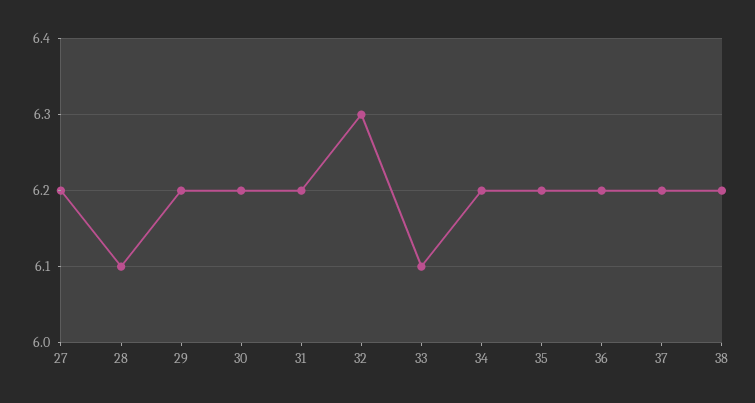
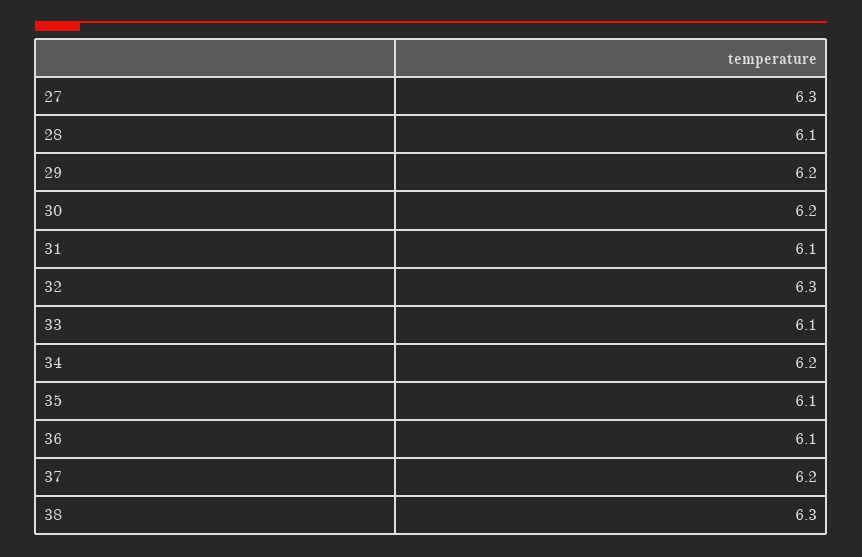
  {
-   "27": 6.2,
+   "27": 6.3,
    "28": 6.1,
    "29": 6.2,
    "30": 6.2,
-   "31": 6.2,
+   "31": 6.1,
    "32": 6.3,
    "33": 6.1,
    "34": 6.2,
-   "35": 6.2,
+   "35": 6.1,
-   "36": 6.2,
+   "36": 6.1,
    "37": 6.2,
-   "38": 6.2
+   "38": 6.3
  }

